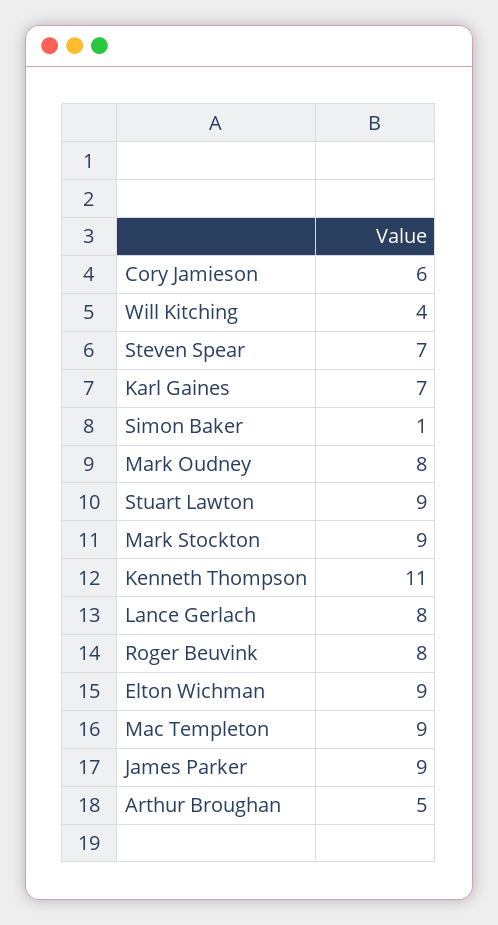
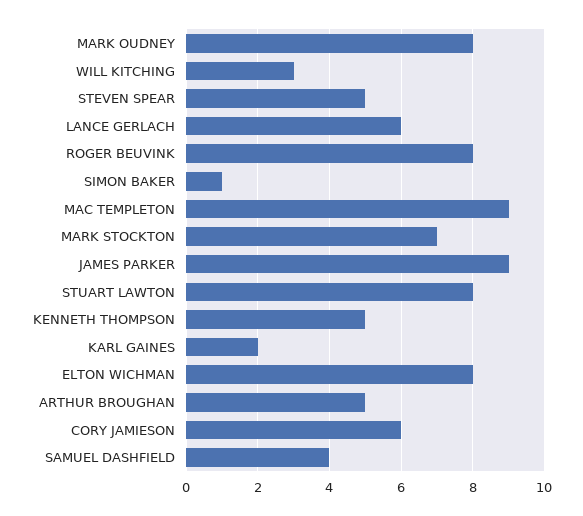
  {
    "Cory Jamieson": 6,
-   "Will Kitching": 4,
+   "Will Kitching": 3,
-   "Steven Spear": 7,
+   "Steven Spear": 5,
-   "Karl Gaines": 7,
+   "Karl Gaines": 2,
    "Simon Baker": 1,
    "Mark Oudney": 8,
-   "Stuart Lawton": 9,
+   "Stuart Lawton": 8,
-   "Mark Stockton": 9,
+   "Mark Stockton": 7,
-   "Kenneth Thompson": 11,
+   "Kenneth Thompson": 5,
-   "Lance Gerlach": 8,
+   "Lance Gerlach": 6,
    "Roger Beuvink": 8,
-   "Elton Wichman": 9,
+   "Elton Wichman": 8,
    "Mac Templeton": 9,
    "James Parker": 9,
-   "Arthur Broughan": 5
+   "Arthur Broughan": 5,
+   "SAMUEL DASHFIELD": 4
  }

